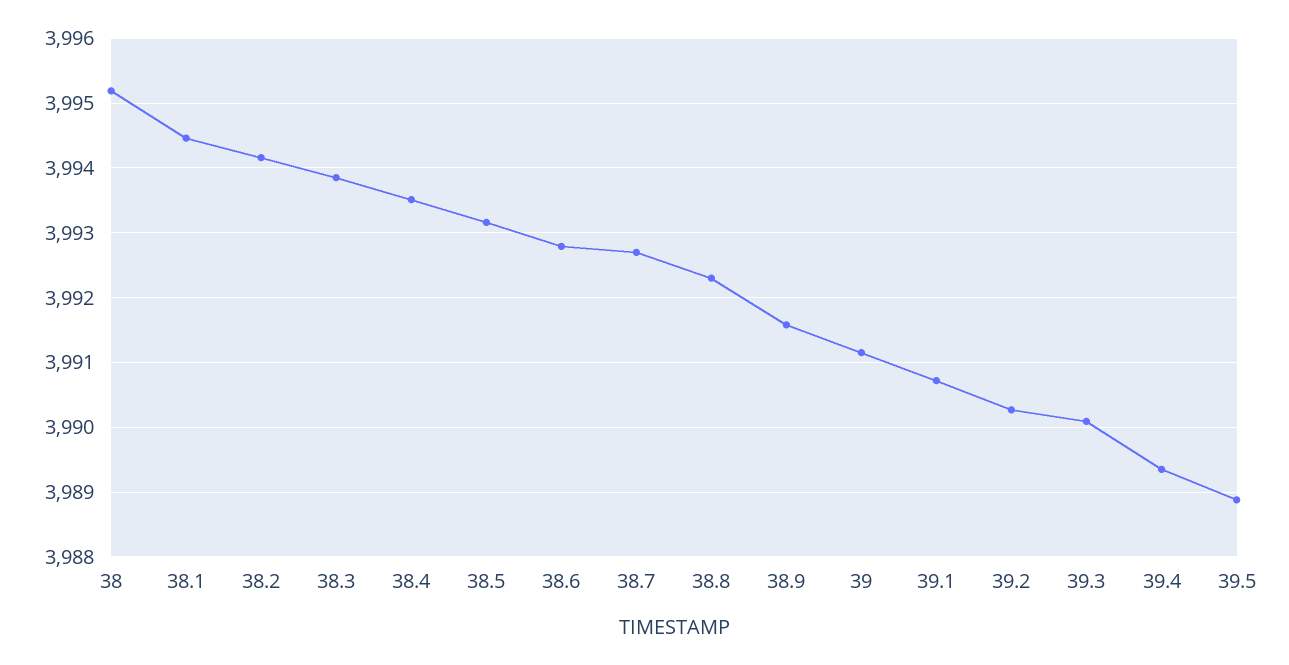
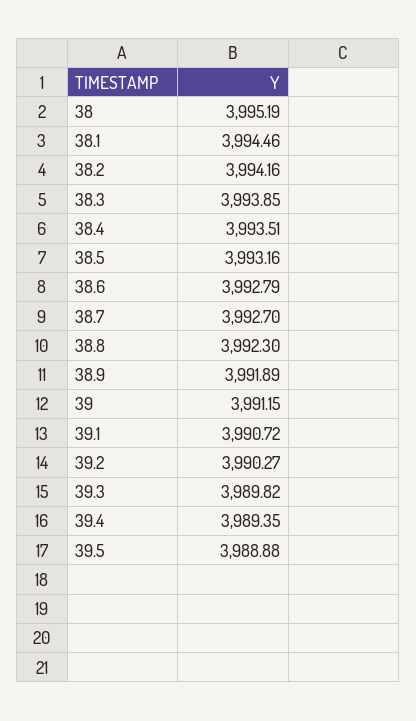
  {
    "38": 3995.19,
    "38.1": 3994.46,
    "38.2": 3994.16,
    "38.3": 3993.85,
    "38.4": 3993.51,
    "38.5": 3993.16,
    "38.6": 3992.79,
    "38.7": 3992.7,
    "38.8": 3992.3,
-   "38.9": 3991.6,
+   "38.9": 3991.89,
    "39": 3991.15,
    "39.1": 3990.72,
    "39.2": 3990.27,
-   "39.3": 3990.1,
+   "39.3": 3989.82,
    "39.4": 3989.35,
    "39.5": 3988.88
  }

